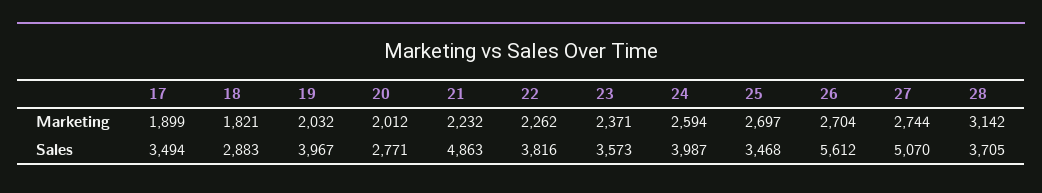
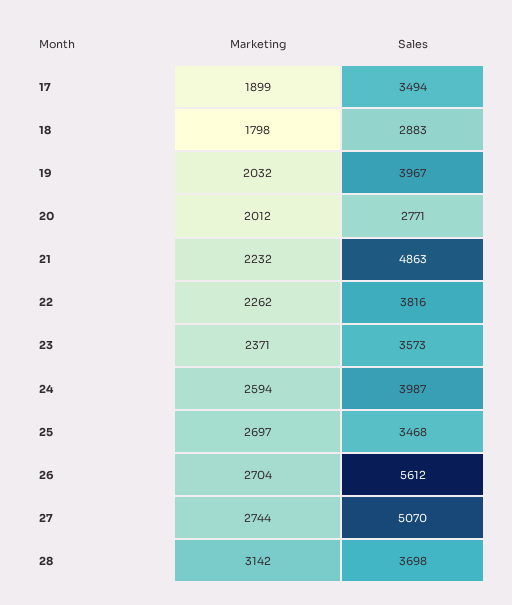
  {
    "17": {
      "Marketing": 1899,
      "Sales": 3494
    },
    "18": {
-     "Marketing": 1821,
+     "Marketing": 1798,
      "Sales": 2883
    },
    "19": {
      "Marketing": 2032,
      "Sales": 3967
    },
    "20": {
      "Marketing": 2012,
      "Sales": 2771
    },
    "21": {
      "Marketing": 2232,
      "Sales": 4863
    },
    "22": {
      "Marketing": 2262,
      "Sales": 3816
    },
    "23": {
      "Marketing": 2371,
      "Sales": 3573
    },
    "24": {
      "Marketing": 2594,
      "Sales": 3987
    },
    "25": {
      "Marketing": 2697,
      "Sales": 3468
    },
    "26": {
      "Marketing": 2704,
      "Sales": 5612
    },
    "27": {
      "Marketing": 2744,
      "Sales": 5070
    },
    "28": {
      "Marketing": 3142,
-     "Sales": 3705
+     "Sales": 3698
    }
  }

